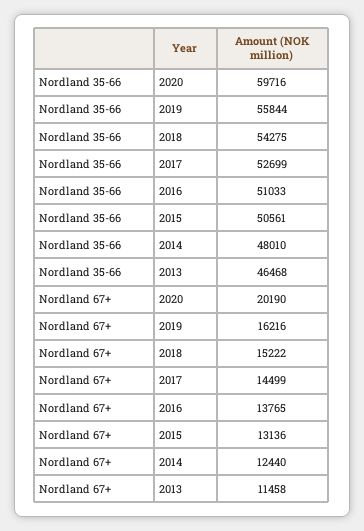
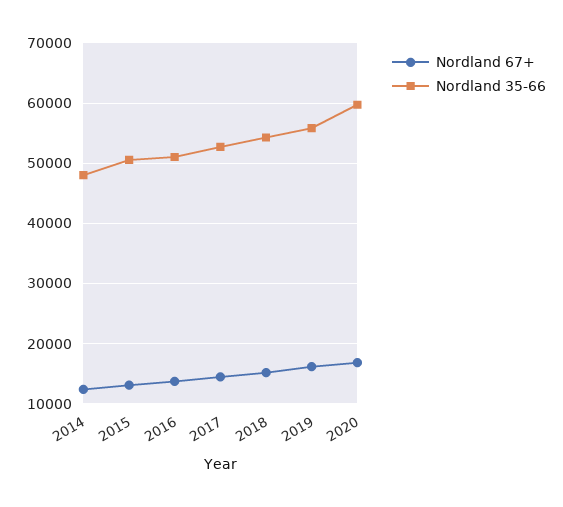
  {
    "Nordland 35-66": {
      "2020": 59716,
      "2019": 55844,
      "2018": 54275,
      "2017": 52699,
      "2016": 51033,
      "2015": 50561,
-     "2014": 48010,
+     "2014": 48010
-     "2013": 46468
    },
    "Nordland 67+": {
-     "2020": 20190,
+     "2020": 17000,
      "2019": 16216,
      "2018": 15222,
      "2017": 14499,
      "2016": 13765,
      "2015": 13136,
-     "2014": 12440,
+     "2014": 12440
-     "2013": 11458
    }
  }

